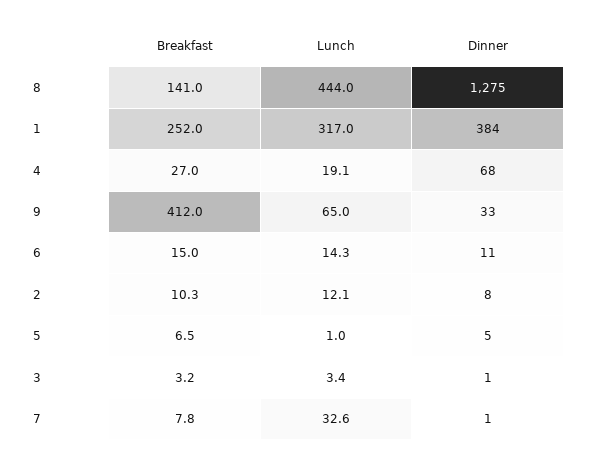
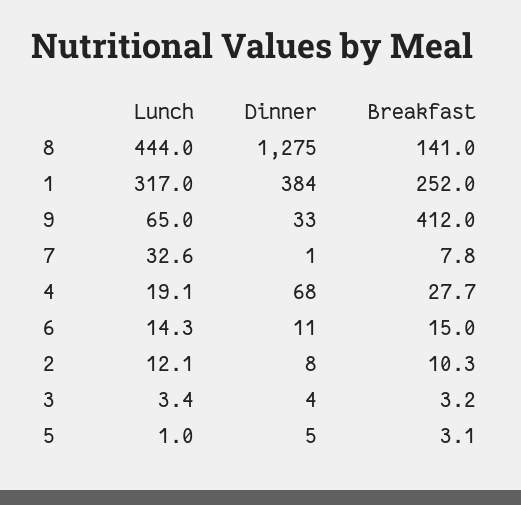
  {
    "Breakfast": {
      "8": 141,
      "1": 252,
-     "4": 27,
+     "4": 27.7,
      "9": 412,
      "6": 15,
      "2": 10.3,
-     "5": 6.5,
+     "5": 3.1,
      "3": 3.2,
      "7": 7.8
    },
    "Lunch": {
      "8": 444,
      "1": 317,
      "4": 19.1,
      "9": 65,
      "6": 14.3,
      "2": 12.1,
      "5": 1,
      "3": 3.4,
      "7": 32.6
    },
    "Dinner": {
      "8": 1275,
      "1": 384,
      "4": 68,
      "9": 33,
      "6": 11,
      "2": 8,
      "5": 5,
-     "3": 1,
+     "3": 4,
      "7": 1
    }
  }

